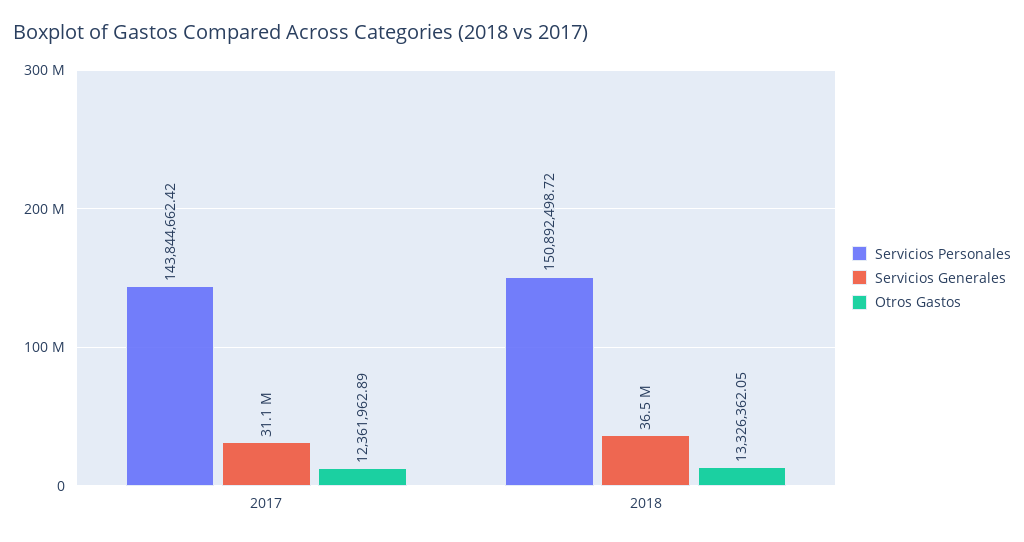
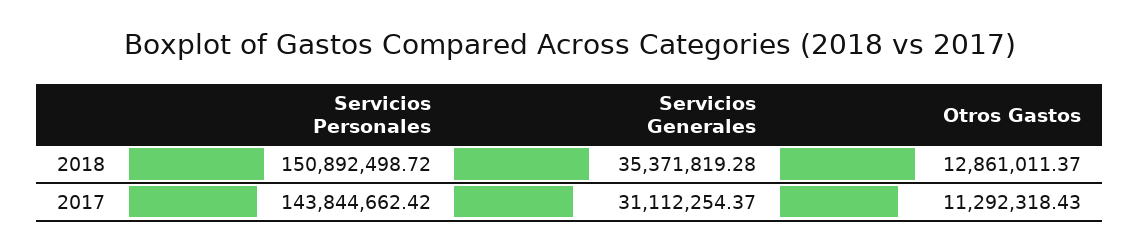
  {
    "Servicios Personales": {
      "2017": 143844662.42,
      "2018": 150892498.72
    },
    "Servicios Generales": {
      "2017": 31112254.37,
-     "2018": 36500000
+     "2018": 35371819.28
    },
    "Otros Gastos": {
-     "2017": 12361962.89,
+     "2017": 11292318.43,
-     "2018": 13326362.05
+     "2018": 12861011.37
    }
  }

